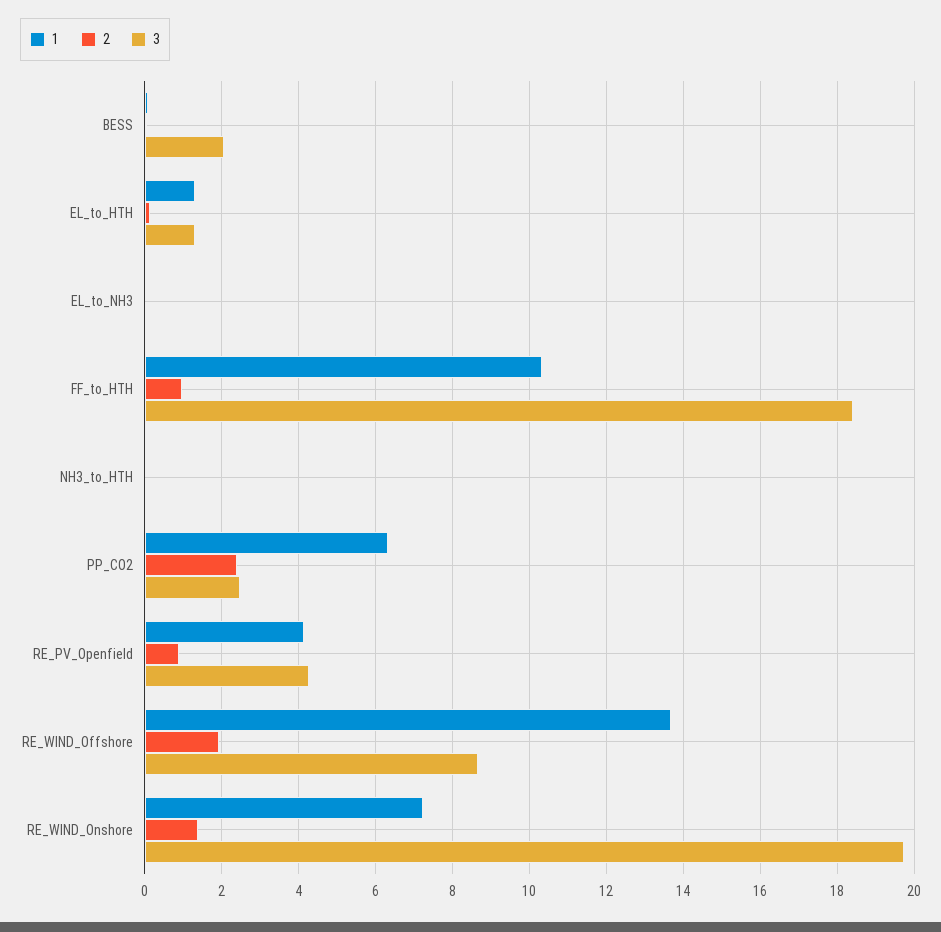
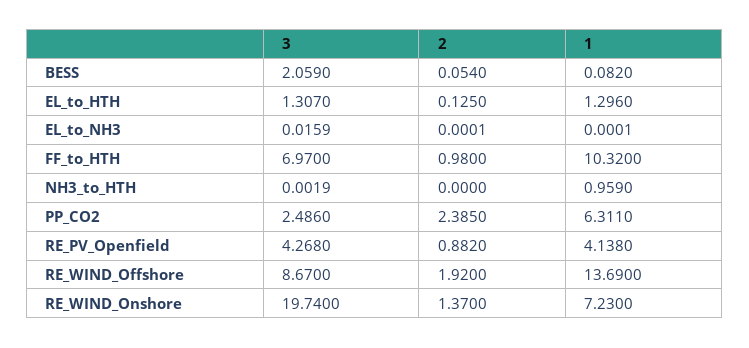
  {
    "1": {
      "BESS": 0.082,
      "EL_to_HTH": 1.296,
      "EL_to_NH3": 0.0001,
      "FF_to_HTH": 10.32,
-     "NH3_to_HTH": 0,
+     "NH3_to_HTH": 0.959,
      "PP_CO2": 6.311,
      "RE_PV_Openfield": 4.138,
      "RE_WIND_Offshore": 13.69,
      "RE_WIND_Onshore": 7.23
    },
    "2": {
      "BESS": 0.054,
      "EL_to_HTH": 0.125,
      "EL_to_NH3": 0.0001,
      "FF_to_HTH": 0.98,
      "NH3_to_HTH": 0,
      "PP_CO2": 2.385,
      "RE_PV_Openfield": 0.882,
      "RE_WIND_Offshore": 1.92,
      "RE_WIND_Onshore": 1.37
    },
    "3": {
      "BESS": 2.059,
      "EL_to_HTH": 1.307,
      "EL_to_NH3": 0.0159,
-     "FF_to_HTH": 18.4,
+     "FF_to_HTH": 6.97,
      "NH3_to_HTH": 0.0019,
      "PP_CO2": 2.486,
      "RE_PV_Openfield": 4.268,
      "RE_WIND_Offshore": 8.67,
      "RE_WIND_Onshore": 19.74
    }
  }

